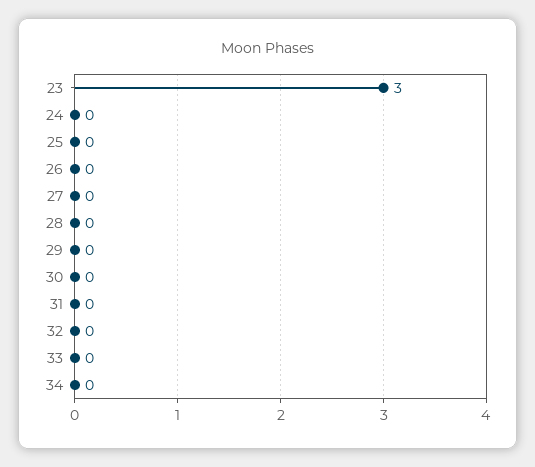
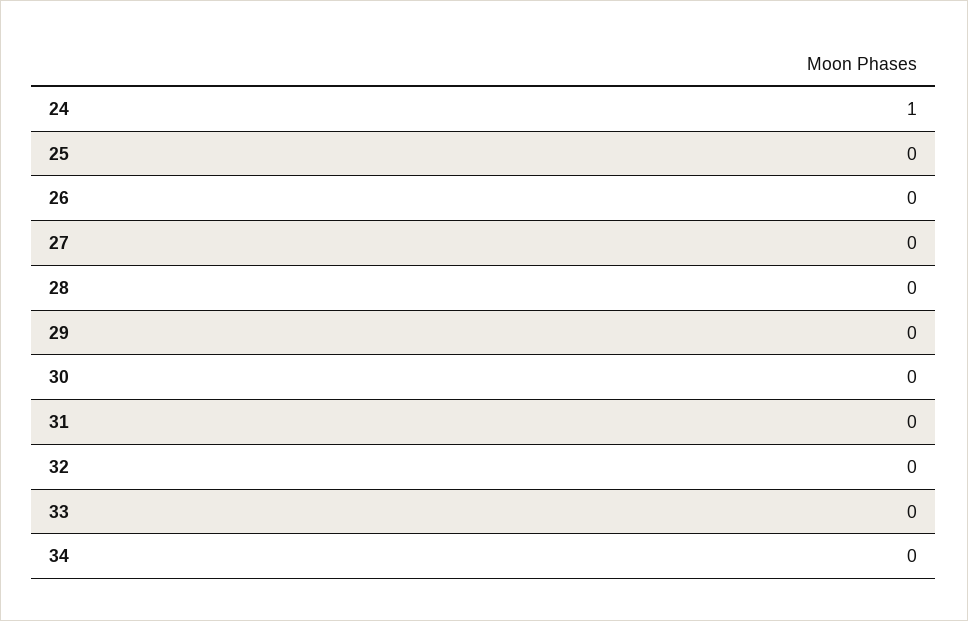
  {
-   "23": 3,
-   "24": 0,
+   "24": 1,
    "25": 0,
    "26": 0,
    "27": 0,
    "28": 0,
    "29": 0,
    "30": 0,
    "31": 0,
    "32": 0,
    "33": 0,
    "34": 0
  }

